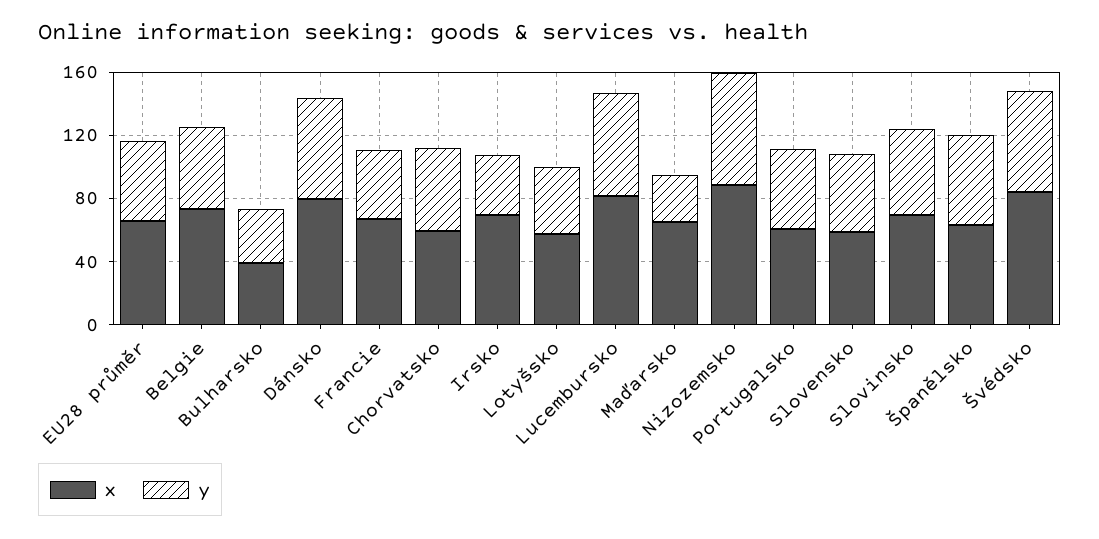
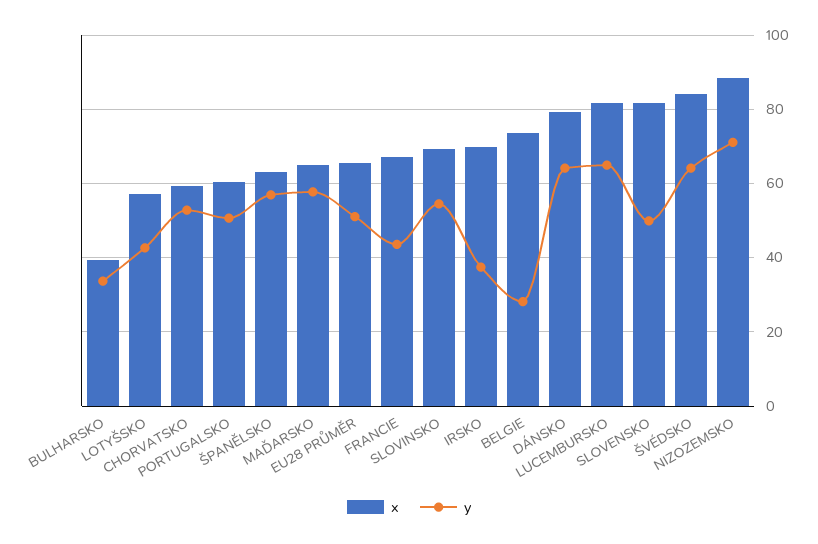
  {
    "x": {
      "EU28 průměr": 66,
      "Belgie": 74,
      "Bulharsko": 40,
      "Dánsko": 80,
      "Francie": 68,
      "Chorvatsko": 60,
      "Irsko": 70,
      "Lotyšsko": 58,
      "Lucembursko": 82,
      "Maďarsko": 66,
      "Nizozemsko": 88,
      "Portugalsko": 60,
-     "Slovensko": 60,
+     "Slovensko": 82,
      "Slovinsko": 70,
      "Španělsko": 64,
      "Švédsko": 84
    },
    "y": {
      "EU28 průměr": 52,
-     "Belgie": 50,
+     "Belgie": 28,
      "Bulharsko": 34,
      "Dánsko": 64,
      "Francie": 44,
      "Chorvatsko": 52,
      "Irsko": 38,
      "Lotyšsko": 42,
      "Lucembursko": 64,
-     "Maďarsko": 30,
+     "Maďarsko": 58,
      "Nizozemsko": 72,
      "Portugalsko": 50,
      "Slovensko": 50,
      "Slovinsko": 54,
      "Španělsko": 56,
      "Švédsko": 64
    }
  }

